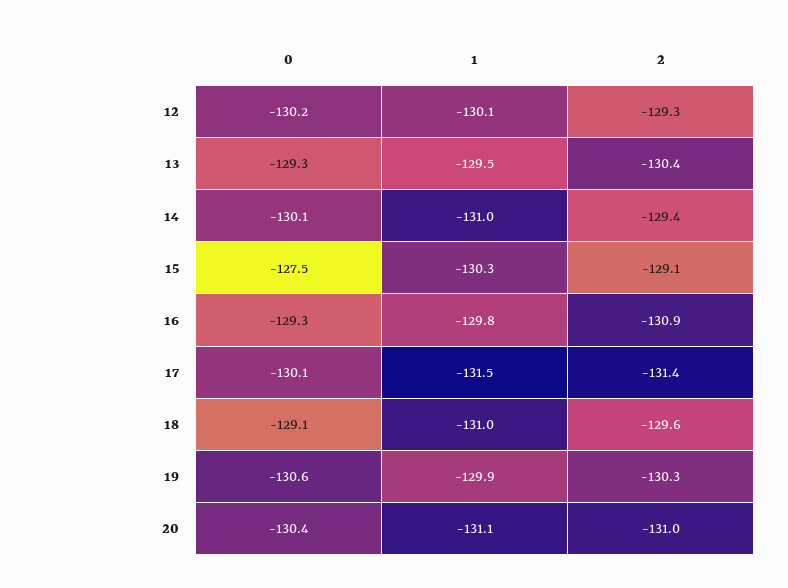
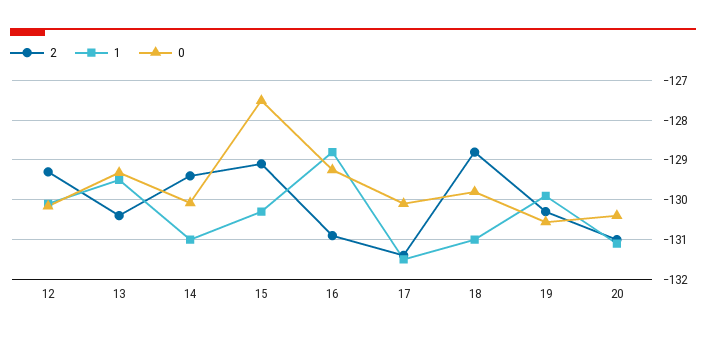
  {
    "0": {
      "12": -130.2,
      "13": -129.3,
      "14": -130.1,
      "15": -127.5,
      "16": -129.3,
      "17": -130.1,
-     "18": -129.1,
+     "18": -129.8,
      "19": -130.6,
      "20": -130.4
    },
    "1": {
      "12": -130.1,
      "13": -129.5,
      "14": -131,
      "15": -130.3,
-     "16": -129.8,
+     "16": -128.8,
      "17": -131.5,
      "18": -131,
      "19": -129.9,
      "20": -131.1
    },
    "2": {
      "12": -129.3,
      "13": -130.4,
      "14": -129.4,
      "15": -129.1,
      "16": -130.9,
      "17": -131.4,
-     "18": -129.6,
+     "18": -128.8,
      "19": -130.3,
      "20": -131
    }
  }

